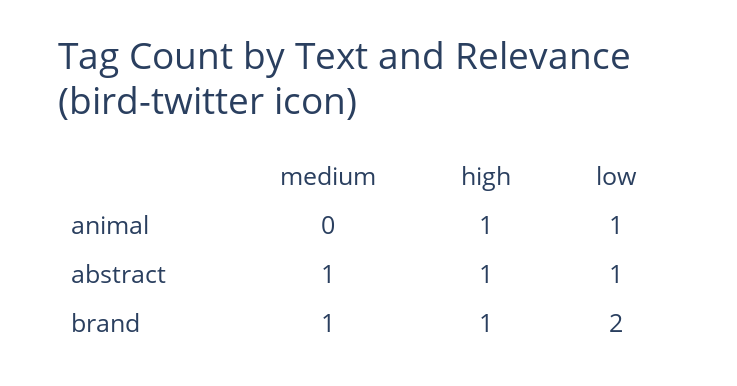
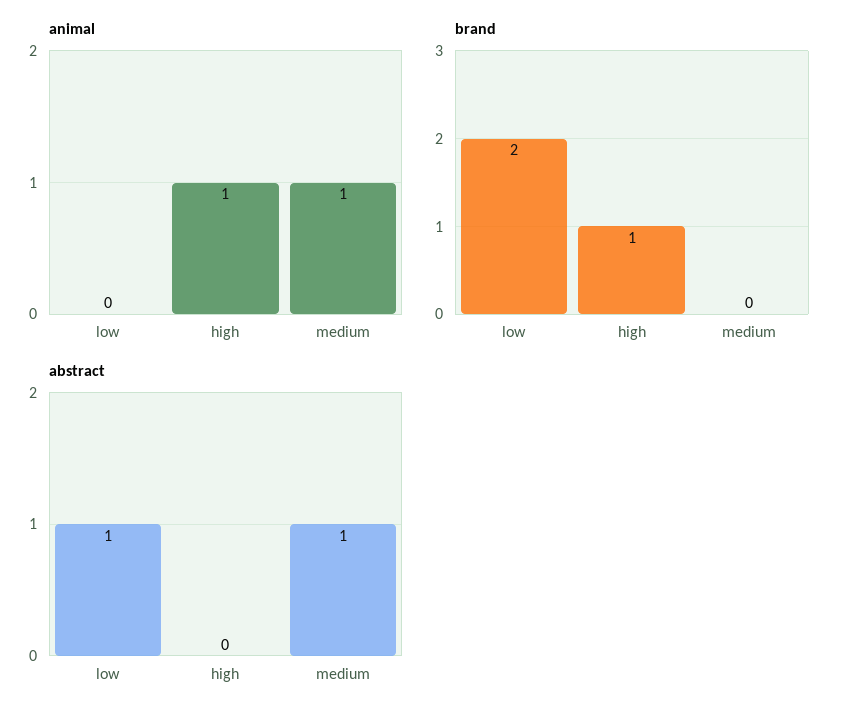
  {
    "animal": {
-     "medium": 0,
+     "medium": 1,
      "high": 1,
-     "low": 1
+     "low": 0
    },
    "abstract": {
      "medium": 1,
-     "high": 1,
+     "high": 0,
      "low": 1
    },
    "brand": {
-     "medium": 1,
+     "medium": 0,
      "high": 1,
      "low": 2
    }
  }

